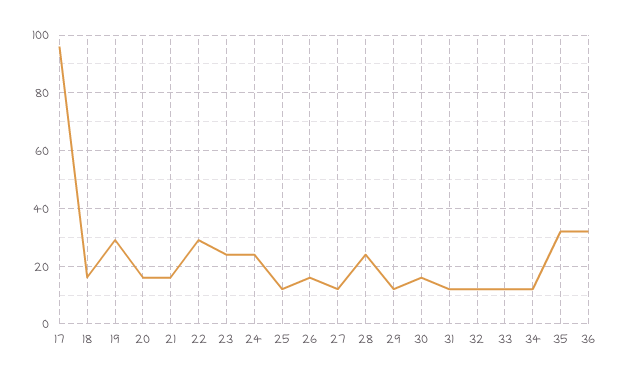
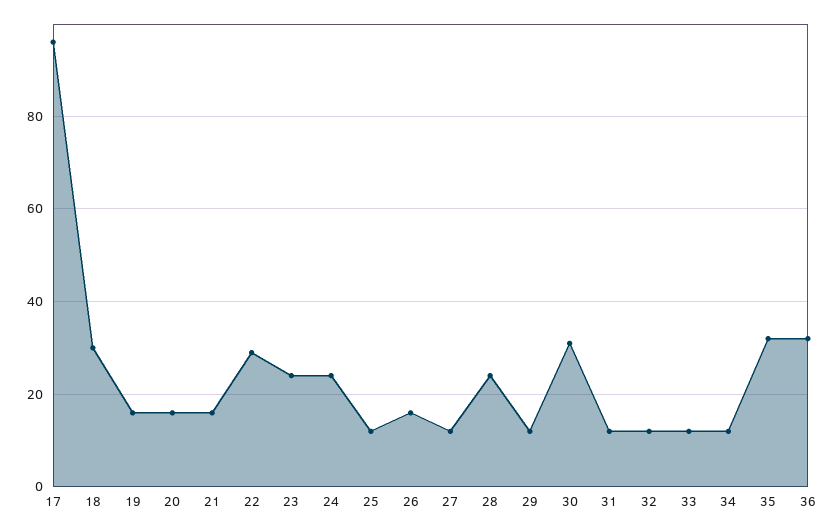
  {
    "17": 95,
-   "18": 15,
+   "18": 30,
-   "19": 30,
+   "19": 15,
    "20": 15,
    "21": 15,
    "22": 30,
    "23": 25,
    "24": 25,
    "25": 10,
    "26": 15,
    "27": 10,
    "28": 25,
    "29": 10,
-   "30": 15,
+   "30": 30,
    "31": 10,
    "32": 10,
    "33": 10,
    "34": 10,
    "35": 30,
    "36": 30
  }

